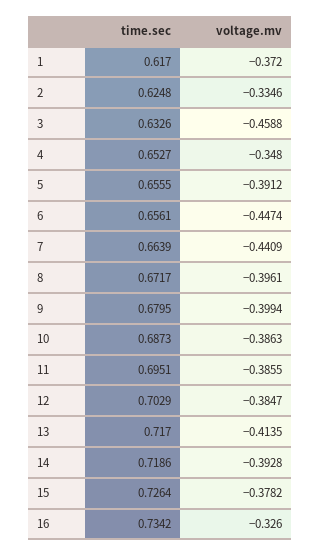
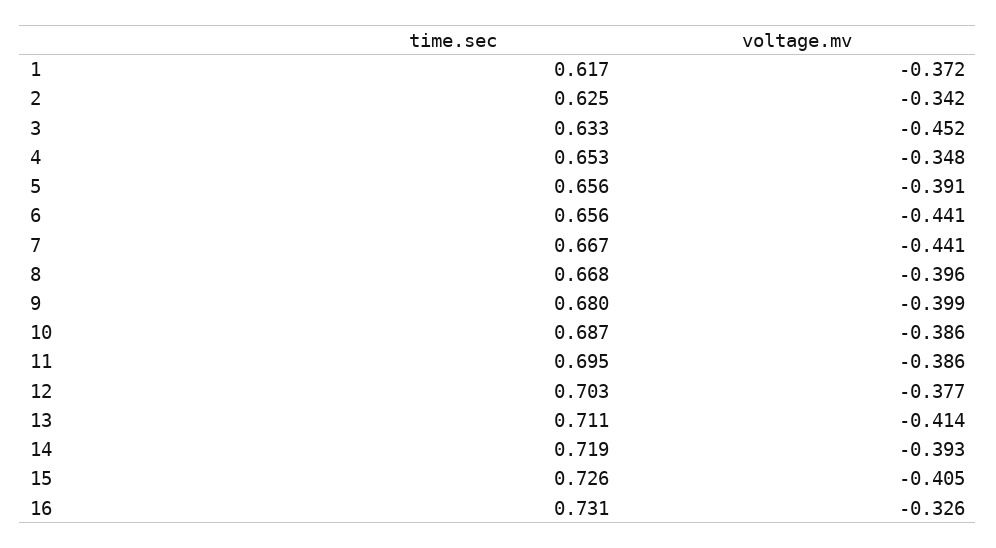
  {
    "time.sec": {
      "1": 0.617,
      "2": 0.6248,
      "3": 0.6326,
      "4": 0.6527,
      "5": 0.6555,
      "6": 0.6561,
-     "7": 0.6639,
+     "7": 0.667,
-     "8": 0.6717,
+     "8": 0.668,
      "9": 0.6795,
      "10": 0.6873,
      "11": 0.6951,
      "12": 0.7029,
-     "13": 0.717,
+     "13": 0.711,
      "14": 0.7186,
      "15": 0.7264,
-     "16": 0.7342
+     "16": 0.731
    },
    "voltage.mv": {
      "1": -0.372,
-     "2": -0.3346,
+     "2": -0.342,
-     "3": -0.4588,
+     "3": -0.452,
      "4": -0.348,
      "5": -0.3912,
-     "6": -0.4474,
+     "6": -0.441,
      "7": -0.4409,
      "8": -0.3961,
      "9": -0.3994,
      "10": -0.3863,
      "11": -0.3855,
-     "12": -0.3847,
+     "12": -0.377,
      "13": -0.4135,
      "14": -0.3928,
-     "15": -0.3782,
+     "15": -0.405,
      "16": -0.326
    }
  }

